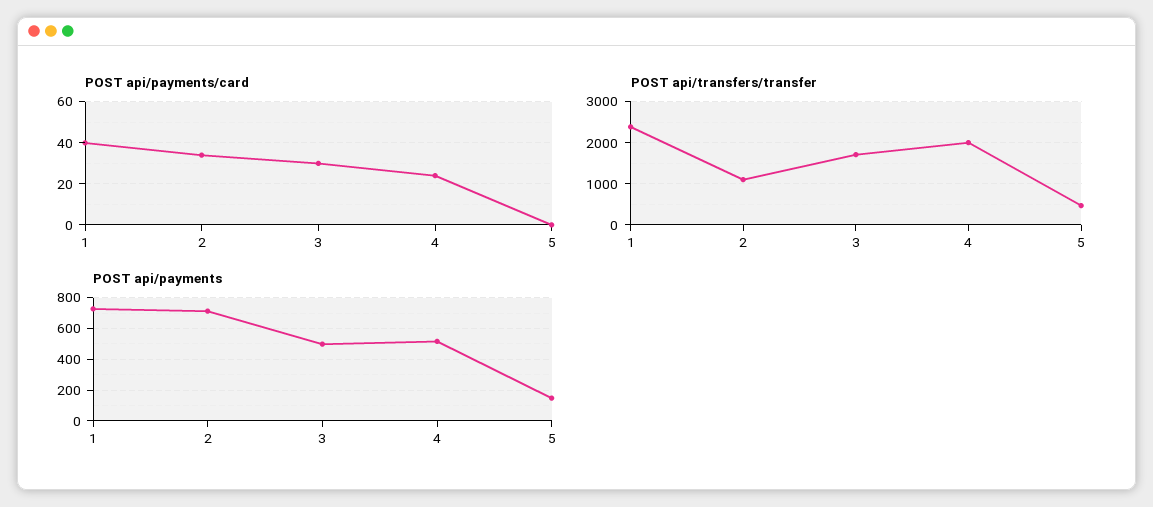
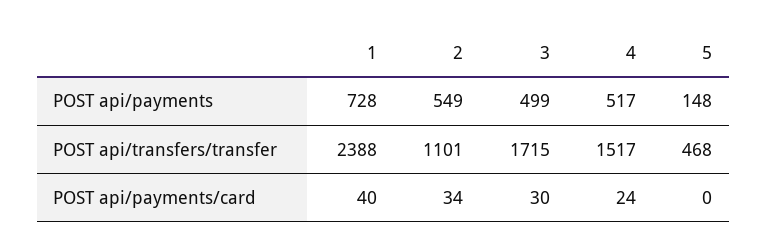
  {
    "POST api/payments/card": {
      "1": 40,
      "2": 34,
      "3": 30,
      "4": 24,
      "5": 0
    },
    "POST api/transfers/transfer": {
      "1": 2388,
      "2": 1101,
      "3": 1715,
-     "4": 2000,
+     "4": 1517,
      "5": 468
    },
    "POST api/payments": {
      "1": 728,
-     "2": 700,
+     "2": 549,
      "3": 499,
      "4": 517,
      "5": 148
    }
  }

